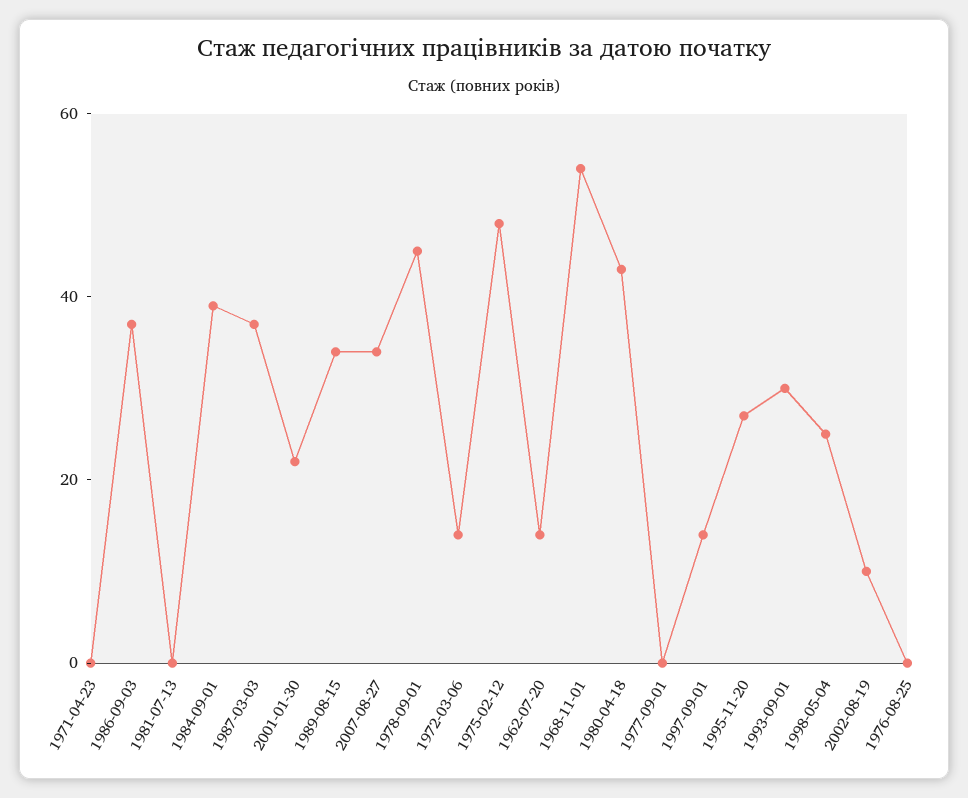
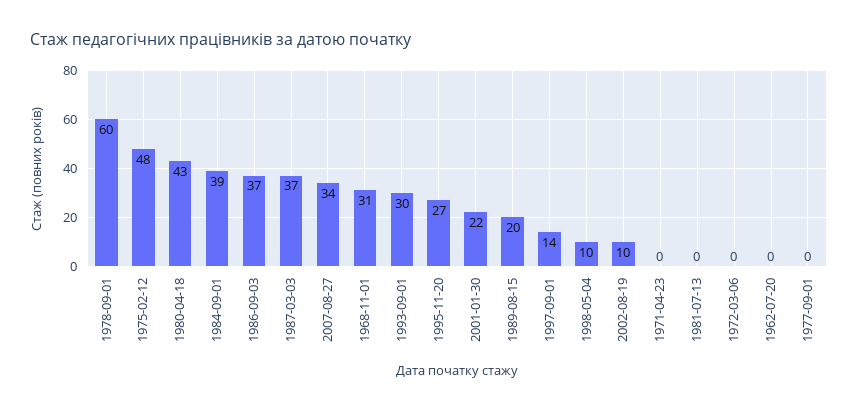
  {
    "1971-04-23": 0,
    "1986-09-03": 37,
    "1981-07-13": 0,
    "1984-09-01": 39,
    "1987-03-03": 37,
    "2001-01-30": 22,
-   "1989-08-15": 35,
+   "1989-08-15": 20,
    "2007-08-27": 34,
-   "1978-09-01": 45,
+   "1978-09-01": 60,
-   "1972-03-06": 15,
+   "1972-03-06": 0,
    "1975-02-12": 48,
-   "1962-07-20": 15,
+   "1962-07-20": 0,
-   "1968-11-01": 55,
+   "1968-11-01": 31,
    "1980-04-18": 43,
    "1977-09-01": 0,
    "1997-09-01": 14,
    "1995-11-20": 27,
    "1993-09-01": 30,
-   "1998-05-04": 25,
+   "1998-05-04": 10,
-   "2002-08-19": 10,
+   "2002-08-19": 10
-   "1976-08-25": 0
  }

